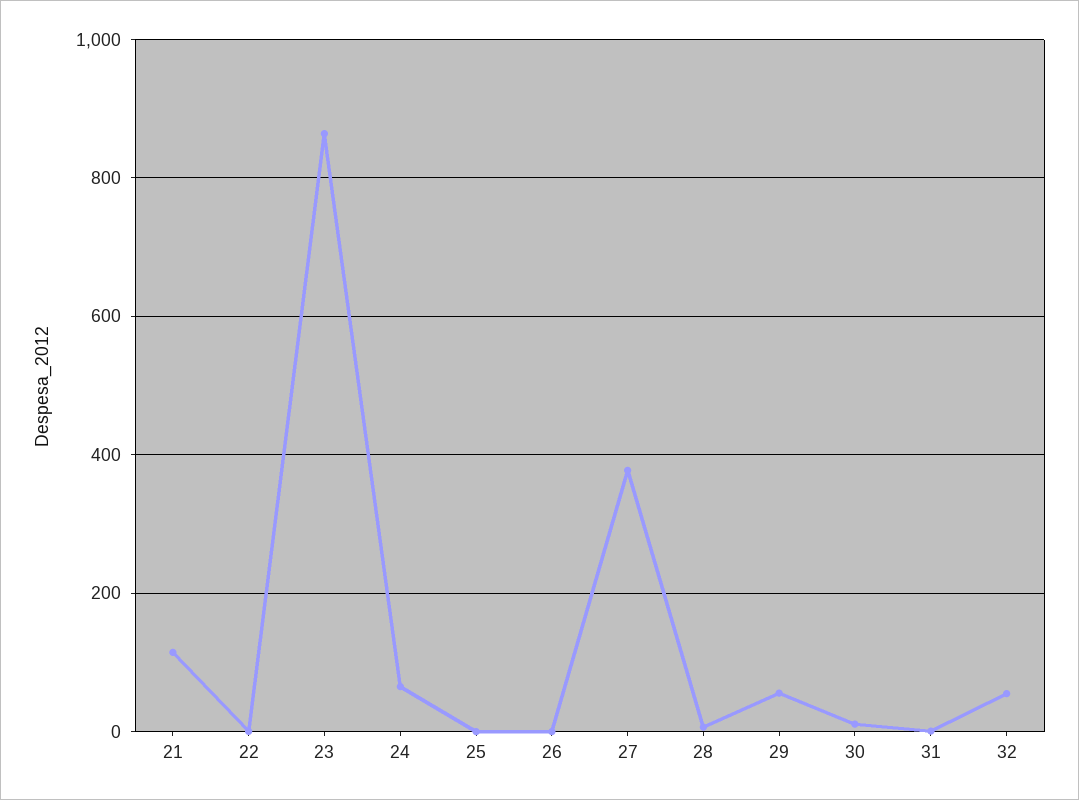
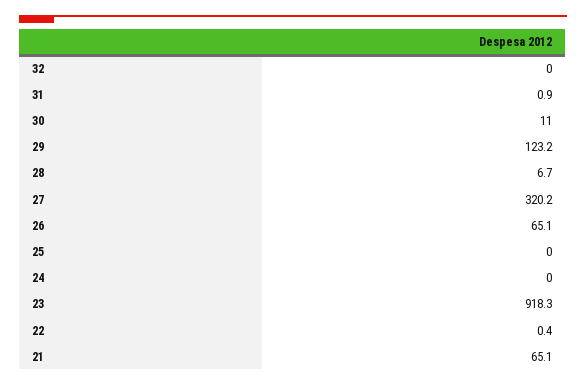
  {
-   "21": 120,
+   "21": 65.1,
    "22": 0.4,
-   "23": 860,
+   "23": 918.3,
-   "24": 60,
+   "24": 0,
    "25": 0,
-   "26": 0,
+   "26": 65.1,
-   "27": 380,
+   "27": 320.2,
    "28": 6.7,
-   "29": 60,
+   "29": 123.2,
    "30": 11,
    "31": 0.9,
-   "32": 60
+   "32": 0
  }

